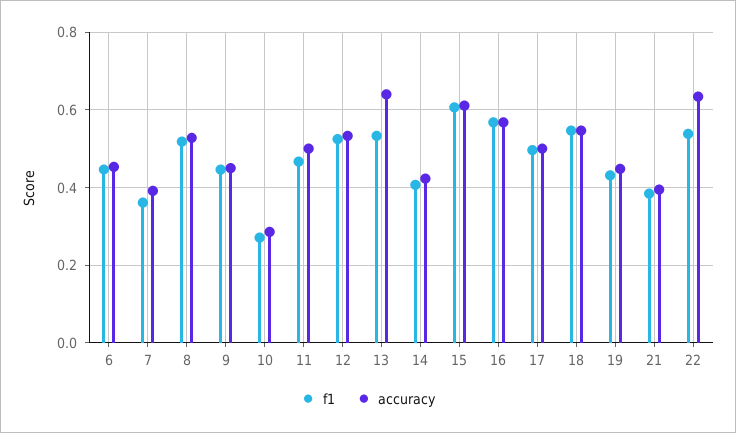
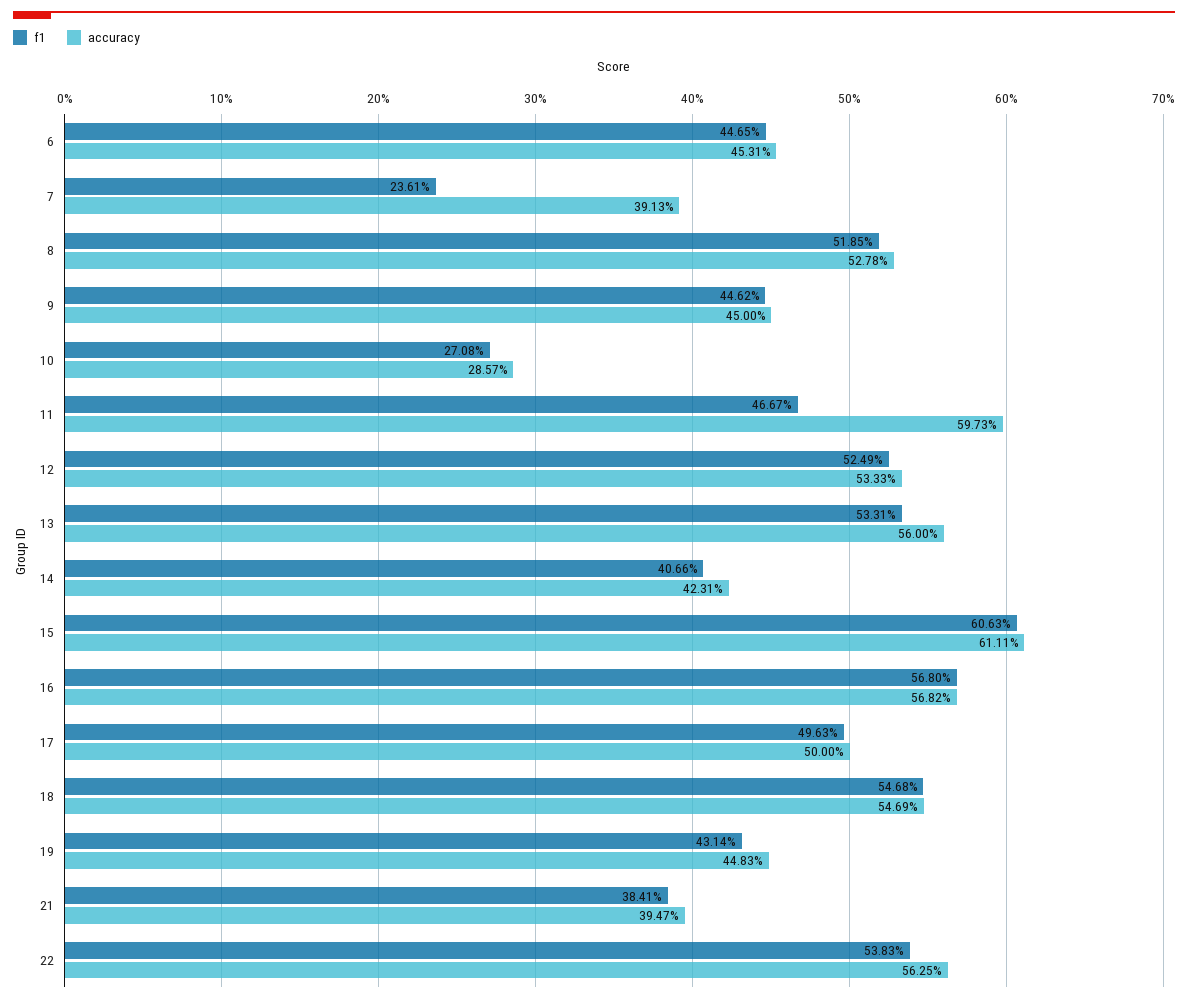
  {
    "f1": {
      "6": 0.4465,
-     "7": 0.36,
+     "7": 0.2361,
      "8": 0.5185,
      "9": 0.4462,
      "10": 0.2708,
      "11": 0.4667,
      "12": 0.5249,
      "13": 0.5331,
      "14": 0.4066,
      "15": 0.6063,
      "16": 0.568,
      "17": 0.4963,
      "18": 0.5468,
      "19": 0.4314,
      "21": 0.3841,
      "22": 0.5383
    },
    "accuracy": {
      "6": 0.4531,
      "7": 0.3913,
      "8": 0.5278,
      "9": 0.45,
      "10": 0.2857,
-     "11": 0.5,
+     "11": 0.5973,
      "12": 0.5333,
-     "13": 0.64,
+     "13": 0.56,
      "14": 0.4231,
      "15": 0.6111,
      "16": 0.5682,
      "17": 0.5,
      "18": 0.5469,
      "19": 0.4483,
      "21": 0.3947,
-     "22": 0.64
+     "22": 0.5625
    }
  }

